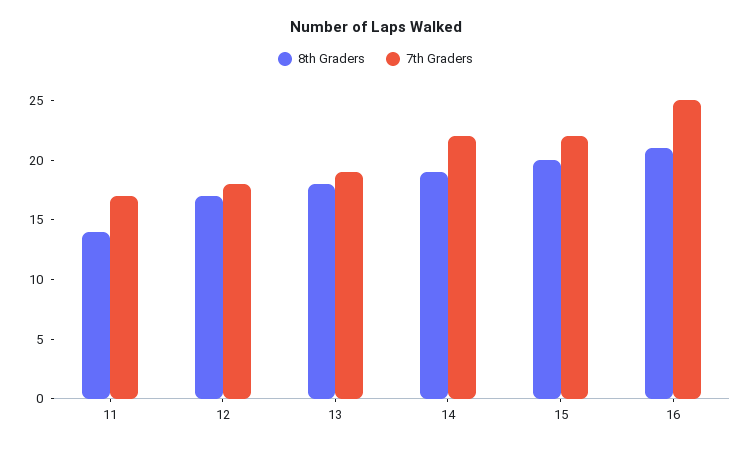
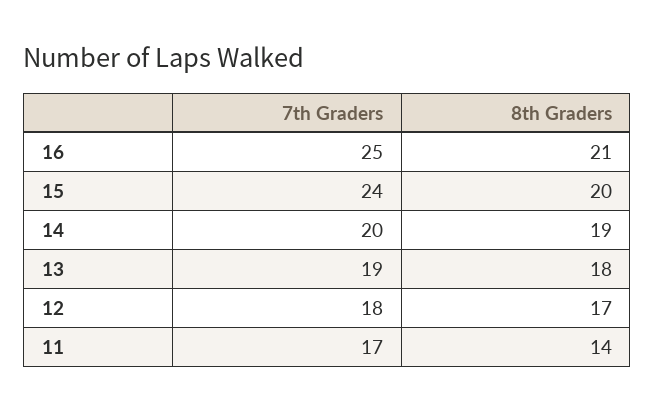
  {
    "8th Graders": {
      "11": 14,
      "12": 17,
      "13": 18,
      "14": 19,
      "15": 20,
      "16": 21
    },
    "7th Graders": {
      "11": 17,
      "12": 18,
      "13": 19,
-     "14": 22,
+     "14": 20,
-     "15": 22,
+     "15": 24,
      "16": 25
    }
  }

